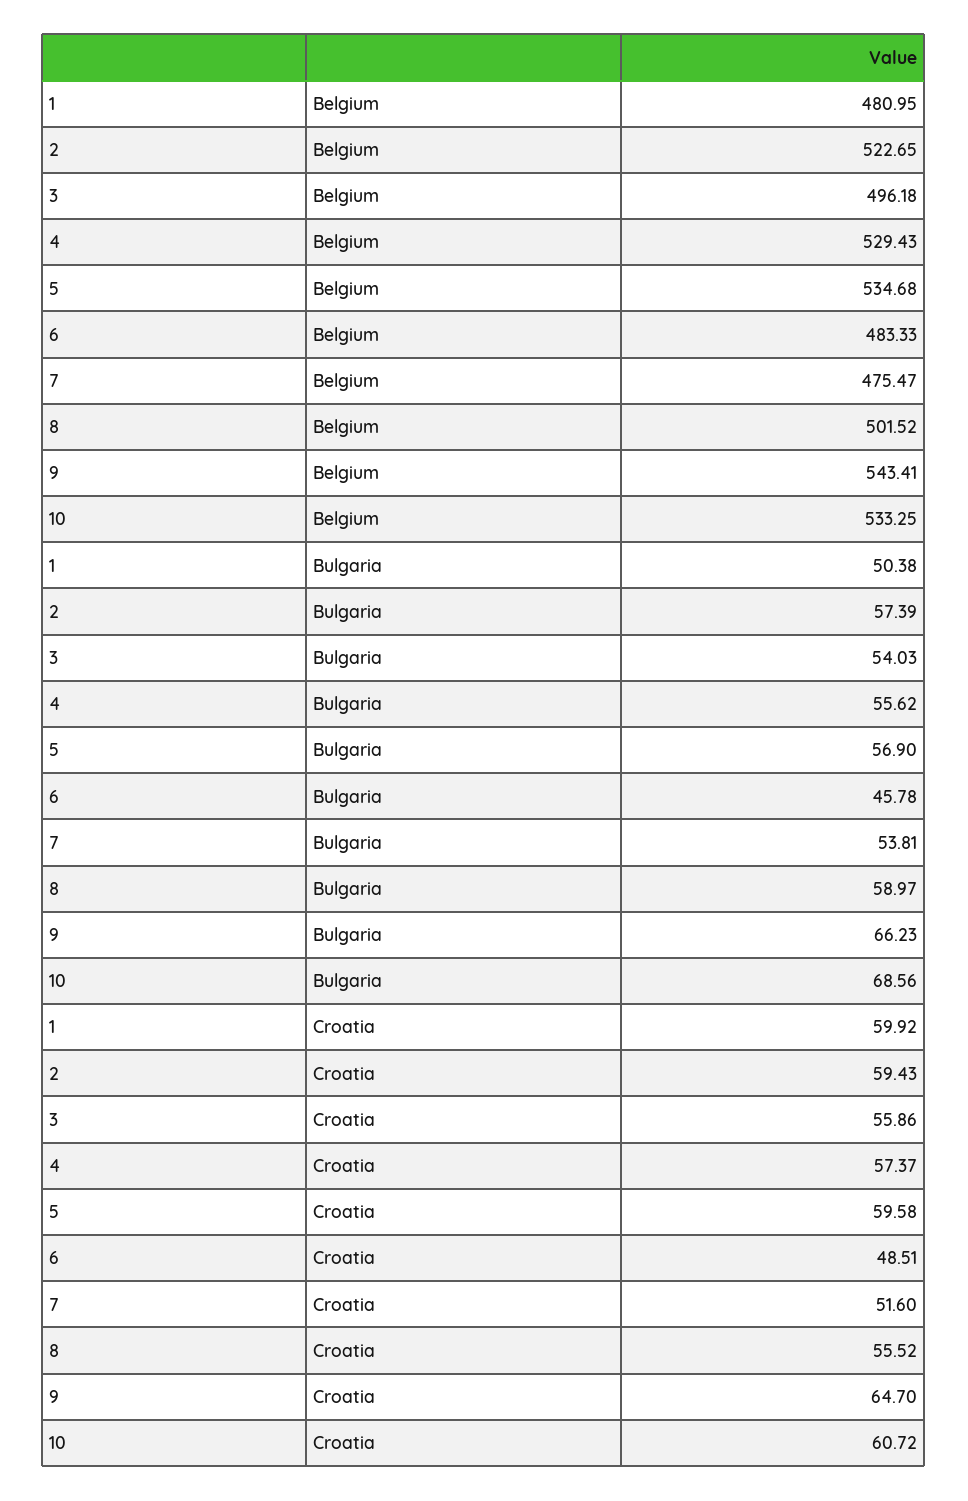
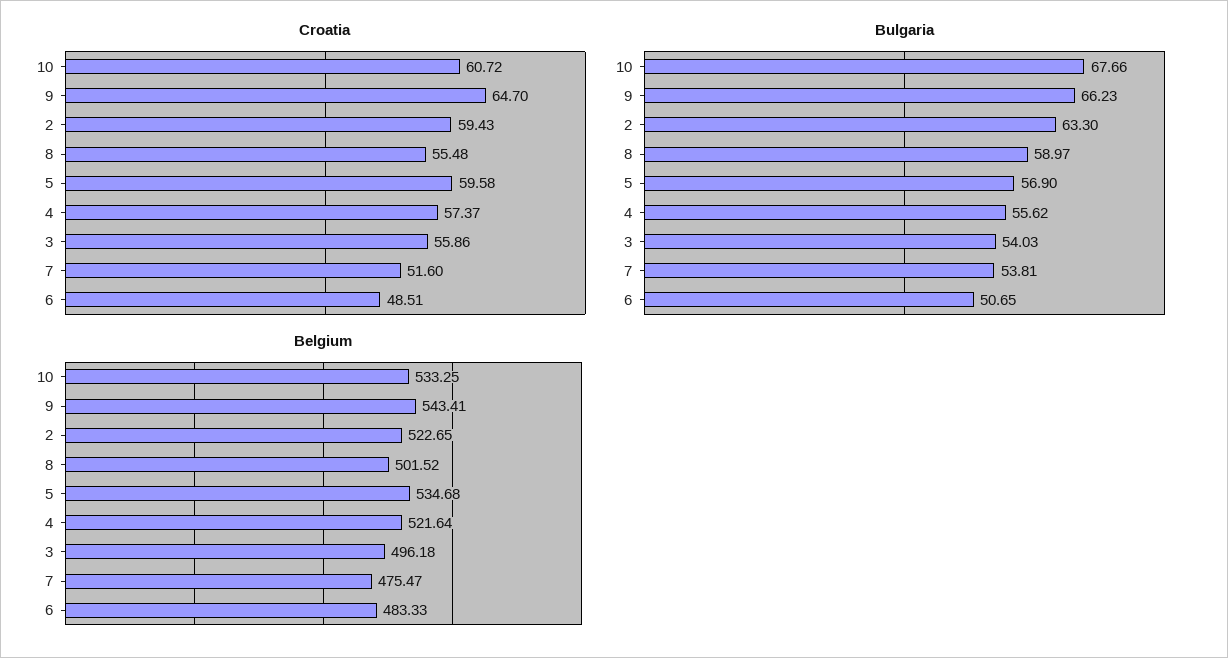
  {
    "Belgium": {
-     "1": 480.95,
      "2": 522.65,
      "3": 496.18,
-     "4": 529.43,
+     "4": 521.64,
      "5": 534.68,
      "6": 483.33,
      "7": 475.47,
      "8": 501.52,
      "9": 543.41,
      "10": 533.25
    },
    "Bulgaria": {
-     "1": 50.38,
-     "2": 57.39,
+     "2": 63.3,
      "3": 54.03,
      "4": 55.62,
      "5": 56.9,
-     "6": 45.78,
+     "6": 50.65,
      "7": 53.81,
      "8": 58.97,
      "9": 66.23,
-     "10": 68.56
+     "10": 67.66
    },
    "Croatia": {
-     "1": 59.92,
      "2": 59.43,
      "3": 55.86,
      "4": 57.37,
      "5": 59.58,
      "6": 48.51,
      "7": 51.6,
-     "8": 55.52,
+     "8": 55.48,
      "9": 64.7,
      "10": 60.72
    }
  }

